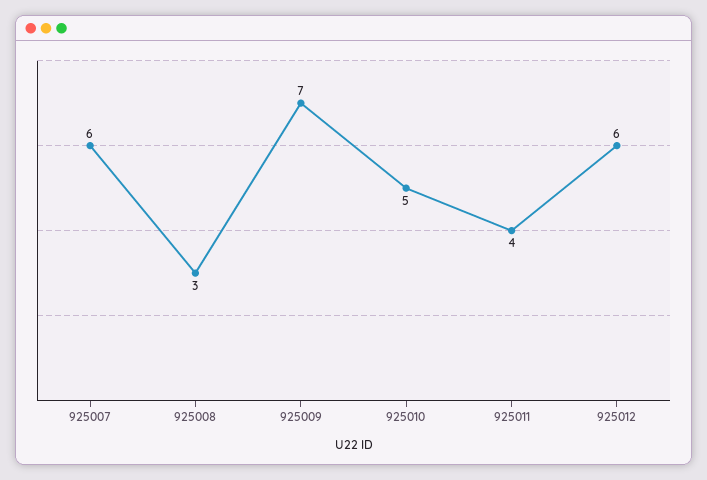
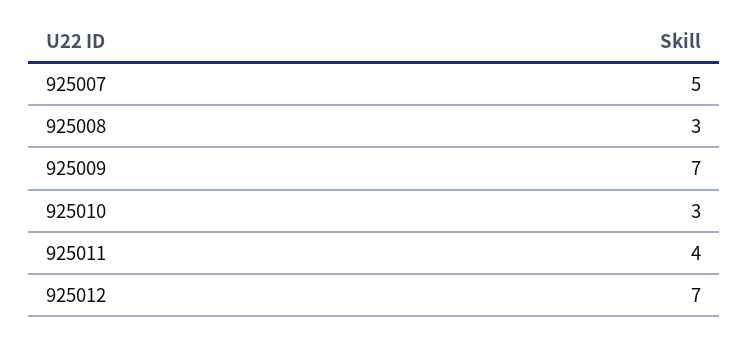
  {
-   "925007": 6,
+   "925007": 5,
    "925008": 3,
    "925009": 7,
-   "925010": 5,
+   "925010": 3,
    "925011": 4,
-   "925012": 6
+   "925012": 7
  }

